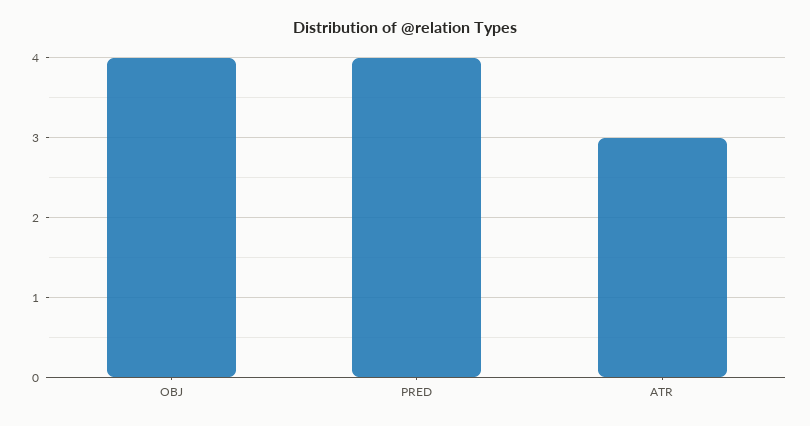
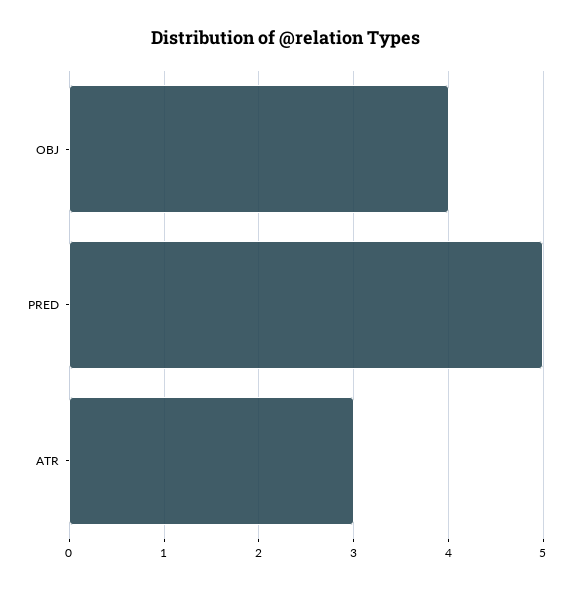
  {
    "OBJ": 4,
-   "PRED": 4,
+   "PRED": 5,
    "ATR": 3
  }

